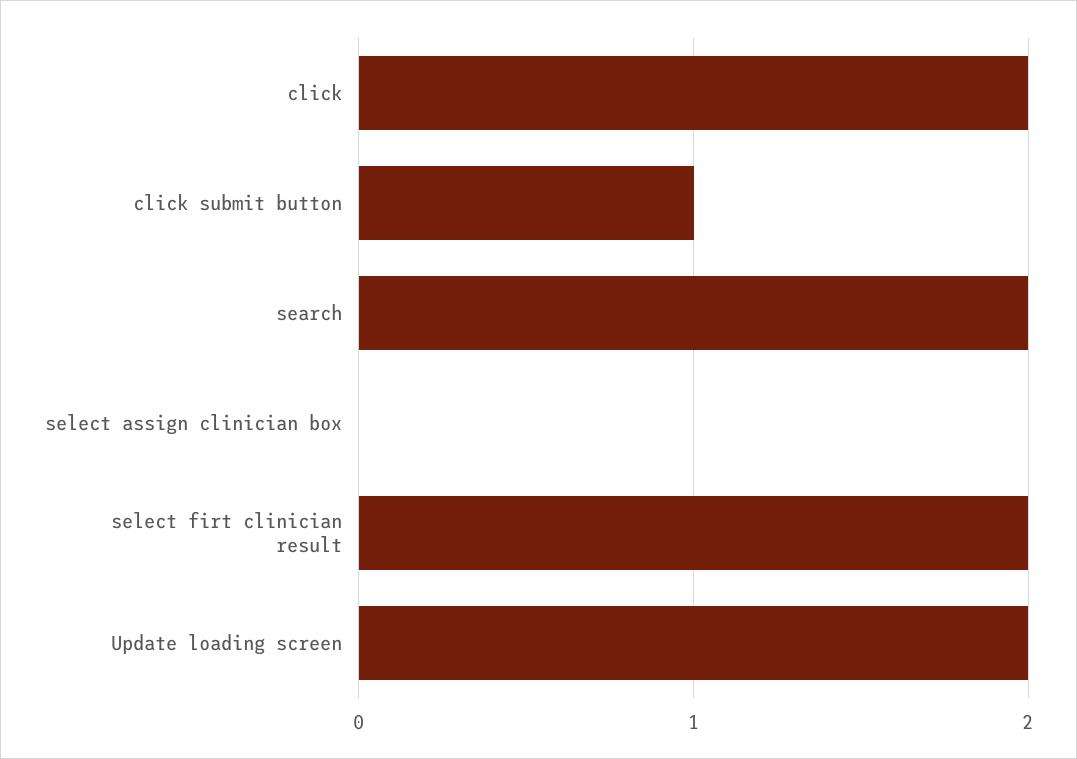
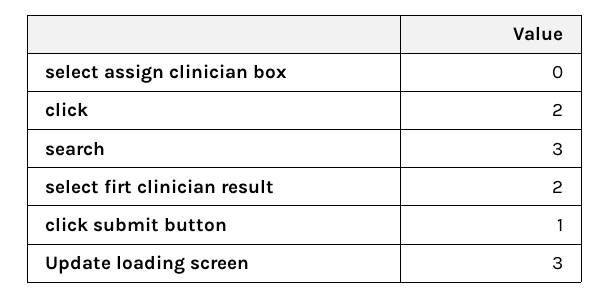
  {
    "click": 2,
    "click submit button": 1,
-   "search": 2,
+   "search": 3,
    "select assign clinician box": 0,
    "select firt clinician result": 2,
-   "Update loading screen": 2
+   "Update loading screen": 3
  }

